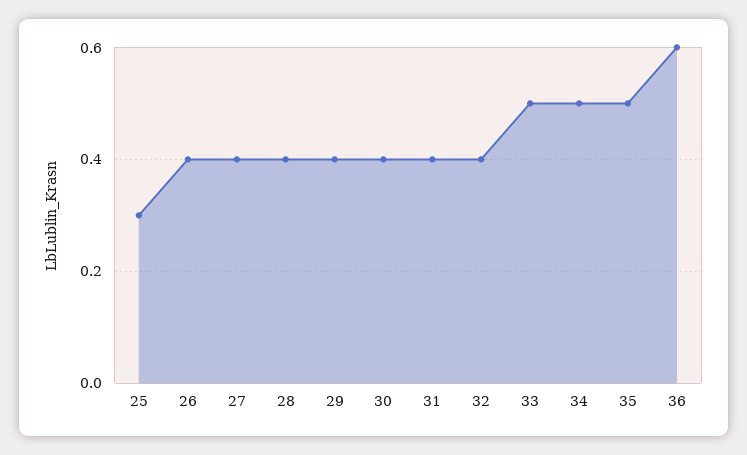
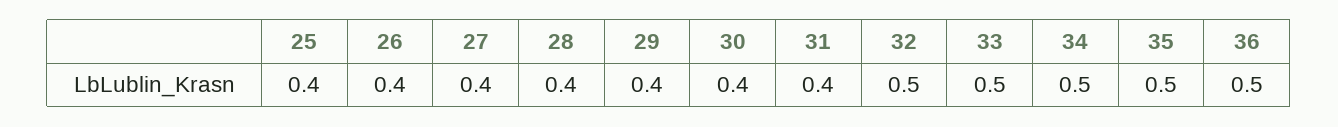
  {
-   "25": 0.3,
+   "25": 0.4,
    "26": 0.4,
    "27": 0.4,
    "28": 0.4,
    "29": 0.4,
    "30": 0.4,
    "31": 0.4,
-   "32": 0.4,
+   "32": 0.5,
    "33": 0.5,
    "34": 0.5,
    "35": 0.5,
-   "36": 0.6
+   "36": 0.5
  }

